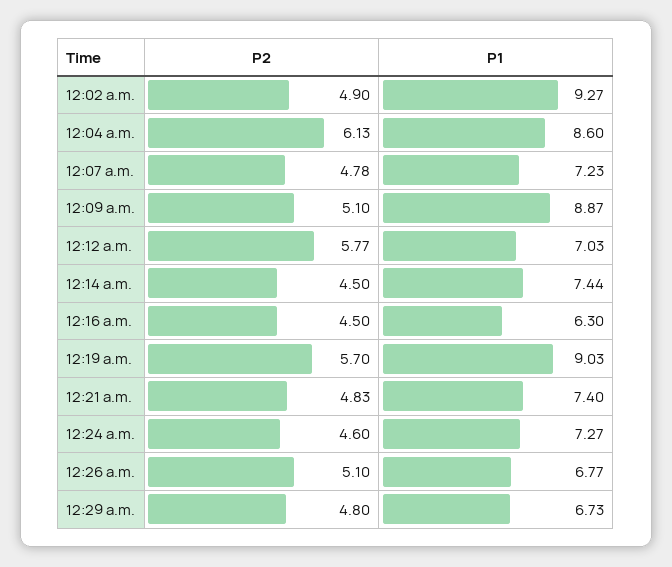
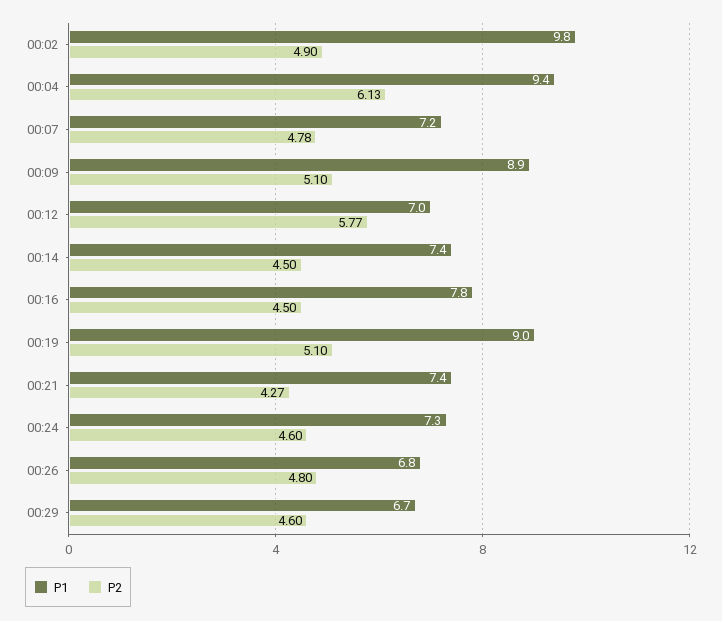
  {
    "P2": {
      "12:02 a.m.": 4.9,
      "12:04 a.m.": 6.13,
      "12:07 a.m.": 4.78,
      "12:09 a.m.": 5.1,
      "12:12 a.m.": 5.77,
      "12:14 a.m.": 4.5,
      "12:16 a.m.": 4.5,
-     "12:19 a.m.": 5.7,
+     "12:19 a.m.": 5.1,
-     "12:21 a.m.": 4.83,
+     "12:21 a.m.": 4.27,
      "12:24 a.m.": 4.6,
-     "12:26 a.m.": 5.1,
+     "12:26 a.m.": 4.8,
-     "12:29 a.m.": 4.8
+     "12:29 a.m.": 4.6
    },
    "P1": {
-     "12:02 a.m.": 9.27,
+     "12:02 a.m.": 9.8,
-     "12:04 a.m.": 8.6,
+     "12:04 a.m.": 9.4,
      "12:07 a.m.": 7.23,
      "12:09 a.m.": 8.87,
      "12:12 a.m.": 7.03,
      "12:14 a.m.": 7.44,
-     "12:16 a.m.": 6.3,
+     "12:16 a.m.": 7.8,
      "12:19 a.m.": 9.03,
      "12:21 a.m.": 7.4,
      "12:24 a.m.": 7.27,
      "12:26 a.m.": 6.77,
      "12:29 a.m.": 6.73
    }
  }

